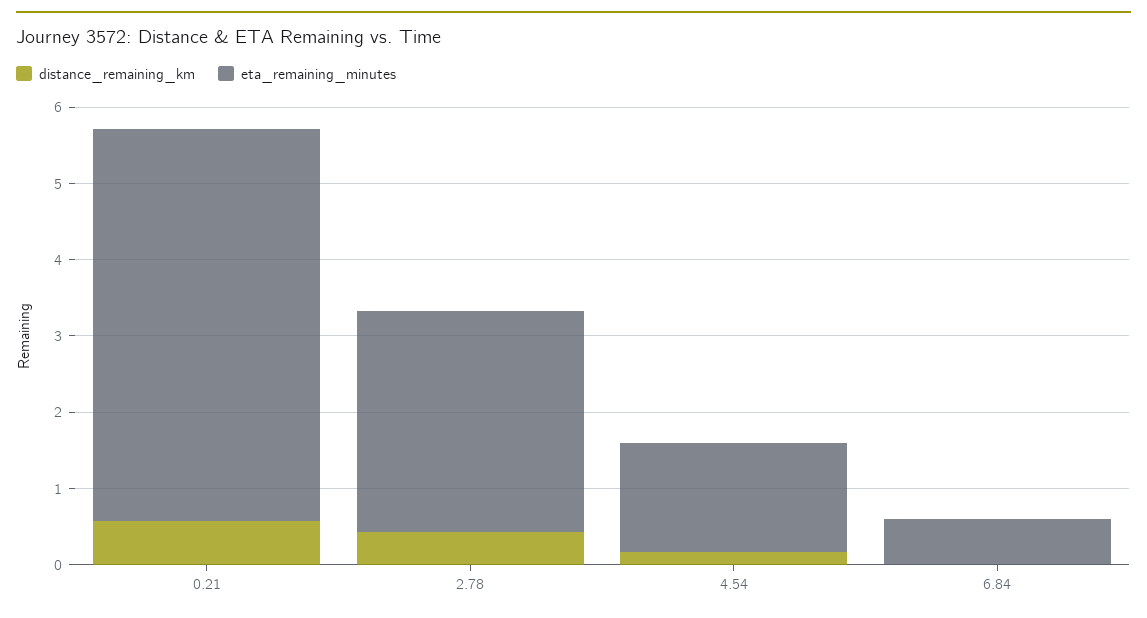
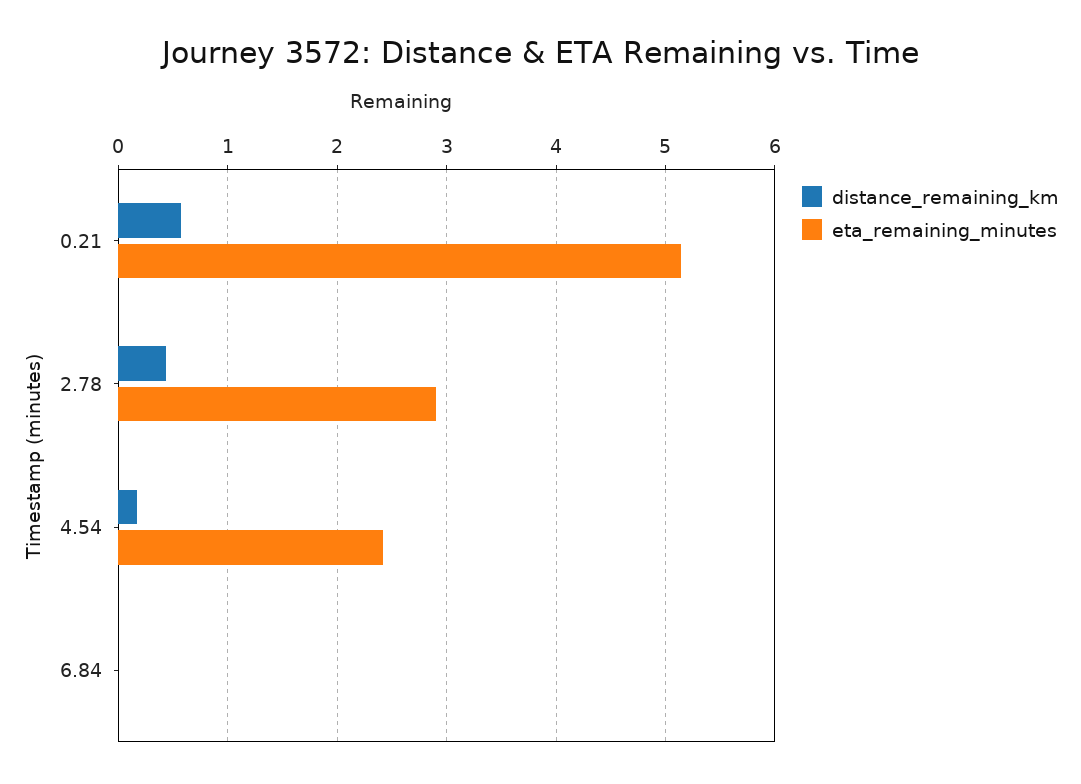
  {
    "distance_remaining_km": {
      "0.21": 0.6,
      "2.78": 0.4,
      "4.54": 0.2,
      "6.84": 0
    },
    "eta_remaining_minutes": {
      "0.21": 5.1,
      "2.78": 2.9,
-     "4.54": 1.4,
+     "4.54": 2.4,
-     "6.84": 0.6
+     "6.84": 0
    }
  }

